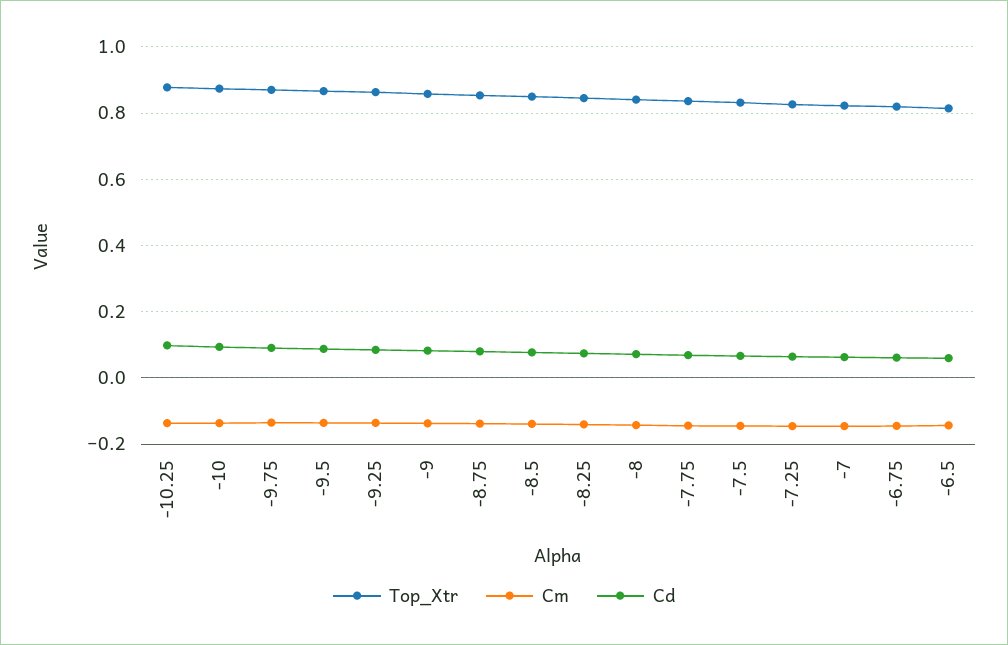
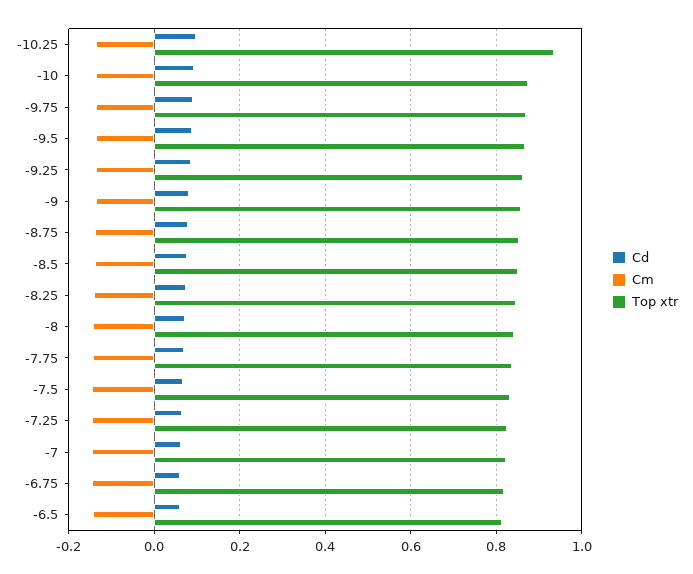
  {
    "Top_Xtr": {
-     "-10.25": 0.88,
+     "-10.25": 0.94,
      "-10": 0.88,
      "-9.75": 0.88,
      "-9.5": 0.86,
      "-9.25": 0.86,
      "-9": 0.86,
      "-8.75": 0.86,
      "-8.5": 0.86,
      "-8.25": 0.84,
      "-8": 0.84,
      "-7.75": 0.84,
      "-7.5": 0.84,
      "-7.25": 0.82,
      "-7": 0.82,
      "-6.75": 0.82,
      "-6.5": 0.82
    },
    "Cm": {
      "-10.25": -0.14,
      "-10": -0.14,
      "-9.75": -0.14,
      "-9.5": -0.14,
      "-9.25": -0.14,
      "-9": -0.14,
      "-8.75": -0.14,
      "-8.5": -0.14,
      "-8.25": -0.14,
      "-8": -0.14,
      "-7.75": -0.14,
      "-7.5": -0.14,
      "-7.25": -0.14,
      "-7": -0.14,
      "-6.75": -0.14,
      "-6.5": -0.14
    },
    "Cd": {
      "-10.25": 0.1,
      "-10": 0.1,
      "-9.75": 0.1,
      "-9.5": 0.08,
      "-9.25": 0.08,
      "-9": 0.08,
      "-8.75": 0.08,
      "-8.5": 0.08,
      "-8.25": 0.08,
      "-8": 0.08,
      "-7.75": 0.06,
      "-7.5": 0.06,
      "-7.25": 0.06,
      "-7": 0.06,
      "-6.75": 0.06,
      "-6.5": 0.06
    }
  }

